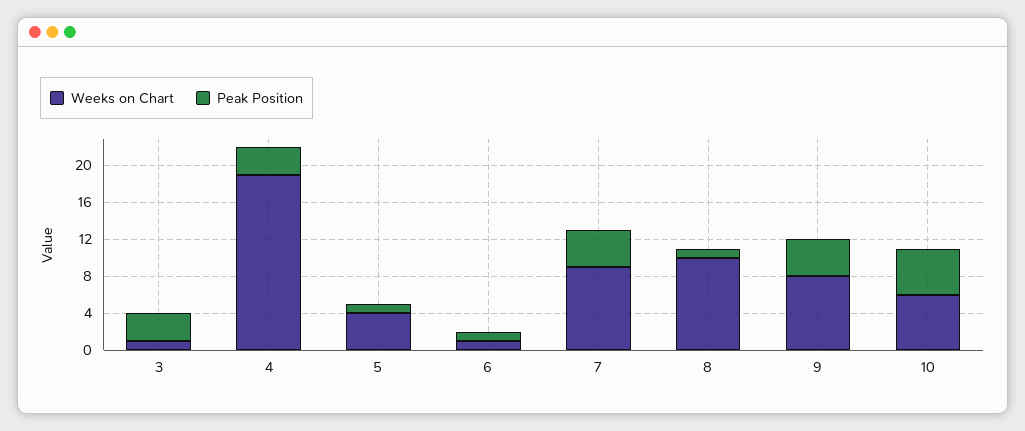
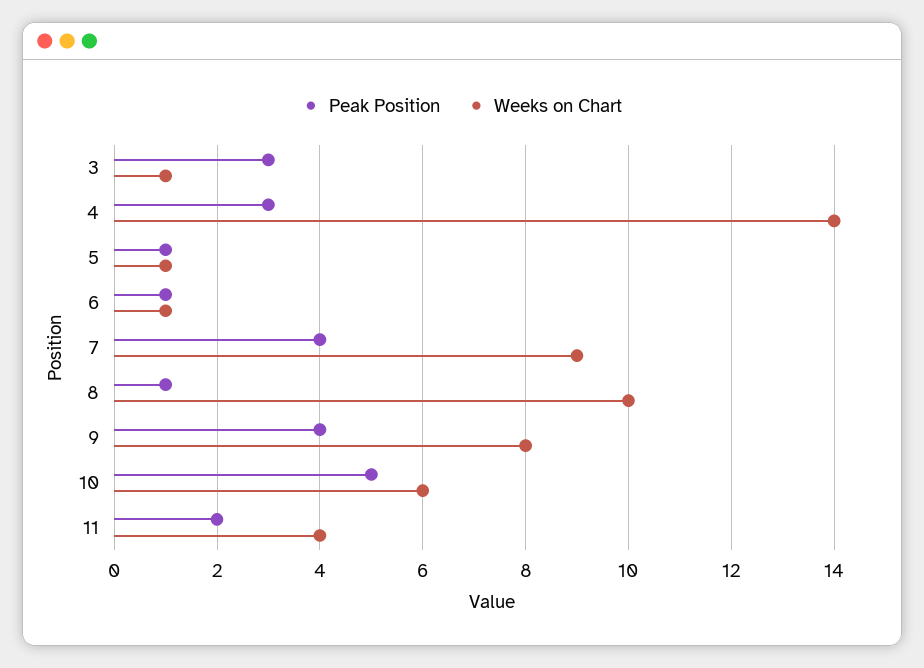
  {
    "Weeks on Chart": {
      "3": 1,
-     "4": 19,
+     "4": 14,
-     "5": 4,
+     "5": 1,
      "6": 1,
      "7": 9,
      "8": 10,
      "9": 8,
-     "10": 6
+     "10": 6,
+     "11": 4
    },
    "Peak Position": {
      "3": 3,
      "4": 3,
      "5": 1,
      "6": 1,
      "7": 4,
      "8": 1,
      "9": 4,
-     "10": 5
+     "10": 5,
+     "11": 2
    }
  }

